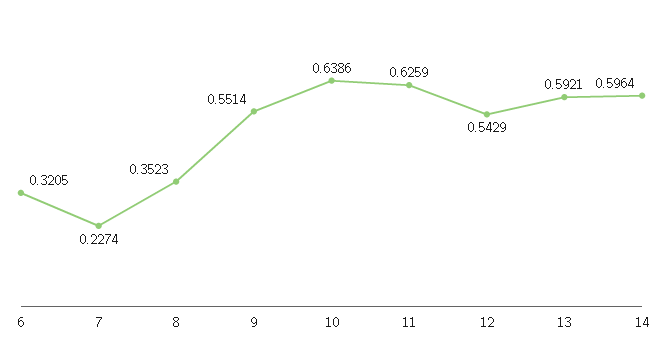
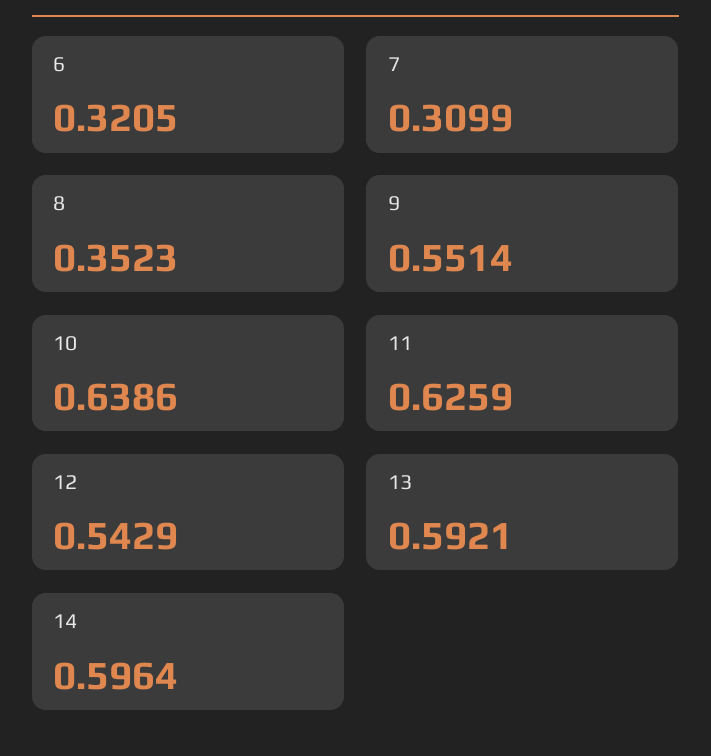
  {
    "6": 0.3205,
-   "7": 0.2274,
+   "7": 0.3099,
    "8": 0.3523,
    "9": 0.5514,
    "10": 0.6386,
    "11": 0.6259,
    "12": 0.5429,
    "13": 0.5921,
    "14": 0.5964
  }

